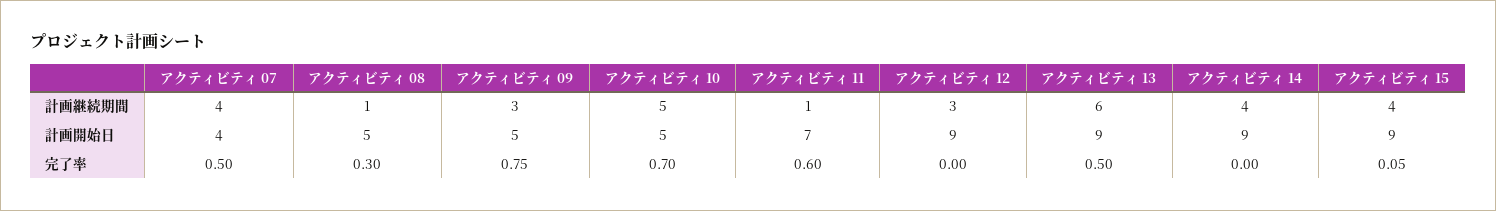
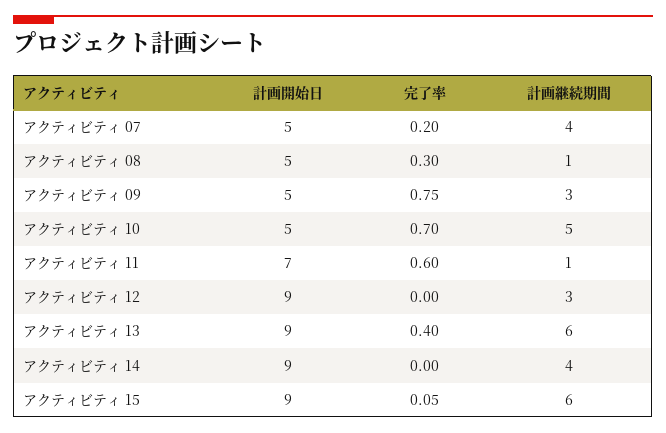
  {
    "アクティビティ 07": {
      "計画継続期間": 4,
-     "計画開始日": 4,
+     "計画開始日": 5,
-     "完了率": 0.5
+     "完了率": 0.2
    },
    "アクティビティ 08": {
      "計画継続期間": 1,
      "計画開始日": 5,
      "完了率": 0.3
    },
    "アクティビティ 09": {
      "計画継続期間": 3,
      "計画開始日": 5,
      "完了率": 0.75
    },
    "アクティビティ 10": {
      "計画継続期間": 5,
      "計画開始日": 5,
      "完了率": 0.7
    },
    "アクティビティ 11": {
      "計画継続期間": 1,
      "計画開始日": 7,
      "完了率": 0.6
    },
    "アクティビティ 12": {
      "計画継続期間": 3,
      "計画開始日": 9,
      "完了率": 0
    },
    "アクティビティ 13": {
      "計画継続期間": 6,
      "計画開始日": 9,
-     "完了率": 0.5
+     "完了率": 0.4
    },
    "アクティビティ 14": {
      "計画継続期間": 4,
      "計画開始日": 9,
      "完了率": 0
    },
    "アクティビティ 15": {
-     "計画継続期間": 4,
+     "計画継続期間": 6,
      "計画開始日": 9,
      "完了率": 0.05
    }
  }

